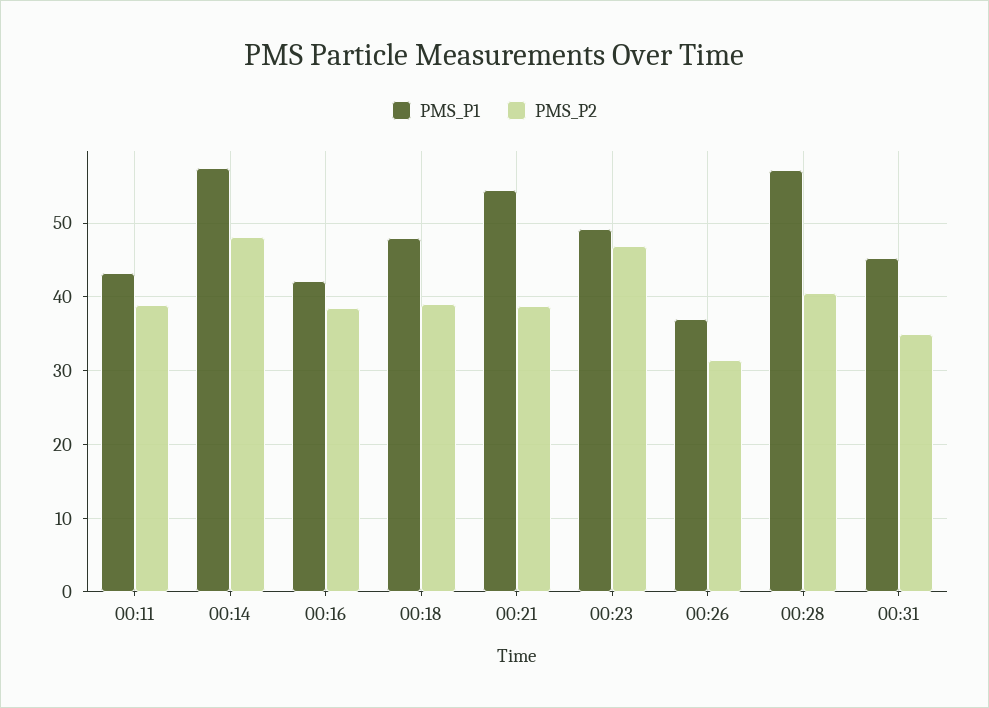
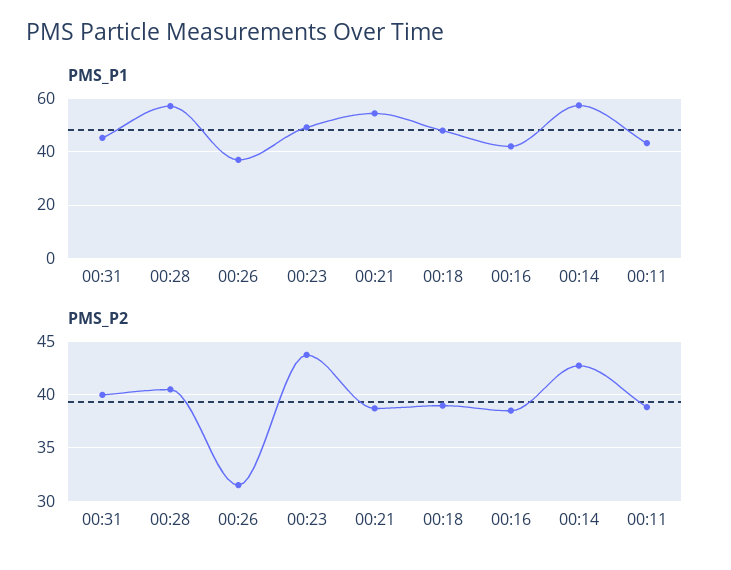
  {
    "PMS_P1": {
      "00:11": 43,
      "00:14": 58,
      "00:16": 42,
      "00:18": 48,
      "00:21": 55,
      "00:23": 49,
      "00:26": 37,
      "00:28": 57,
      "00:31": 45
    },
    "PMS_P2": {
      "00:11": 39,
-     "00:14": 48,
+     "00:14": 43,
      "00:16": 39,
      "00:18": 39,
      "00:21": 39,
-     "00:23": 47,
+     "00:23": 44,
      "00:26": 32,
      "00:28": 41,
-     "00:31": 35
+     "00:31": 40
    }
  }

